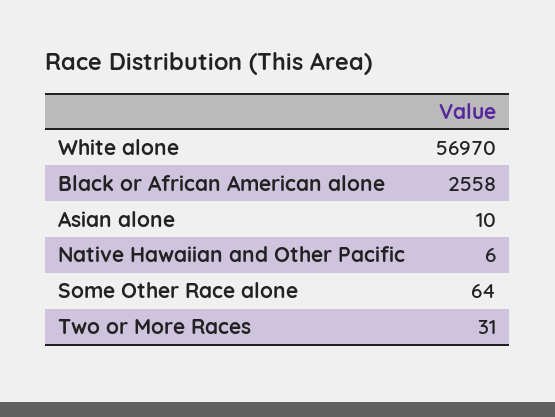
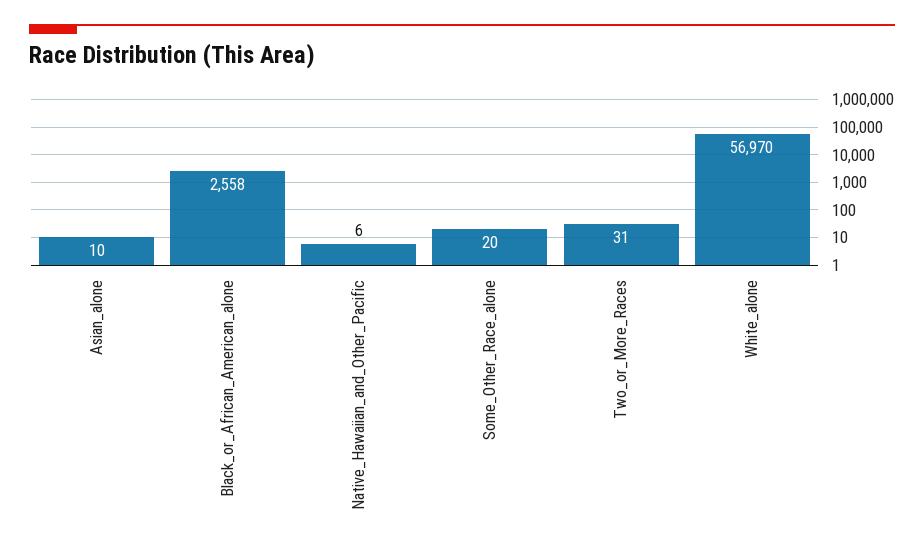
  {
    "White alone": 56970,
    "Black or African American alone": 2558,
    "Asian alone": 10,
    "Native Hawaiian and Other Pacific": 6,
-   "Some Other Race alone": 64,
+   "Some Other Race alone": 20,
    "Two or More Races": 31
  }

